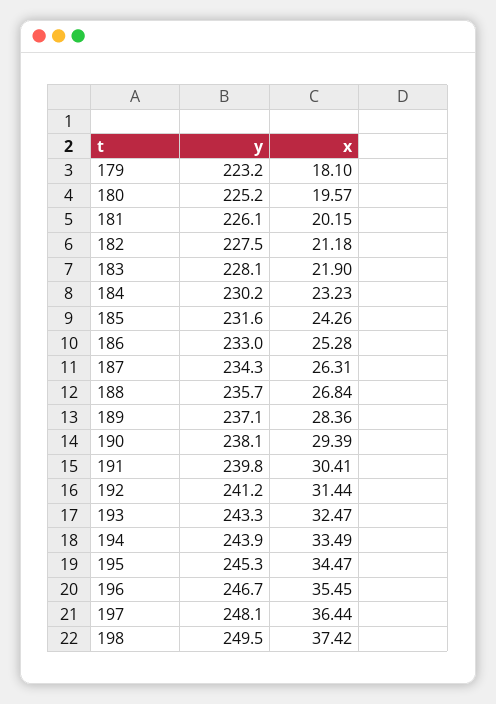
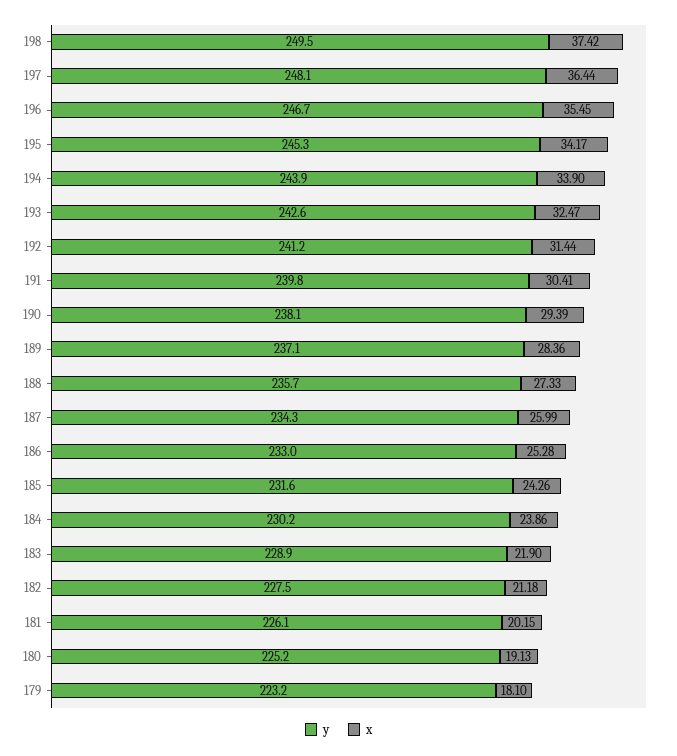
  {
    "y": {
      "179": 223.2,
      "180": 225.2,
      "181": 226.1,
      "182": 227.5,
-     "183": 228.1,
+     "183": 228.9,
      "184": 230.2,
      "185": 231.6,
      "186": 233,
      "187": 234.3,
      "188": 235.7,
      "189": 237.1,
      "190": 238.1,
      "191": 239.8,
      "192": 241.2,
-     "193": 243.3,
+     "193": 242.6,
      "194": 243.9,
      "195": 245.3,
      "196": 246.7,
      "197": 248.1,
      "198": 249.5
    },
    "x": {
      "179": 18.1,
-     "180": 19.57,
+     "180": 19.13,
      "181": 20.15,
      "182": 21.18,
      "183": 21.9,
-     "184": 23.23,
+     "184": 23.86,
      "185": 24.26,
      "186": 25.28,
-     "187": 26.31,
+     "187": 25.99,
-     "188": 26.84,
+     "188": 27.33,
      "189": 28.36,
      "190": 29.39,
      "191": 30.41,
      "192": 31.44,
      "193": 32.47,
-     "194": 33.49,
+     "194": 33.9,
-     "195": 34.47,
+     "195": 34.17,
      "196": 35.45,
      "197": 36.44,
      "198": 37.42
    }
  }

